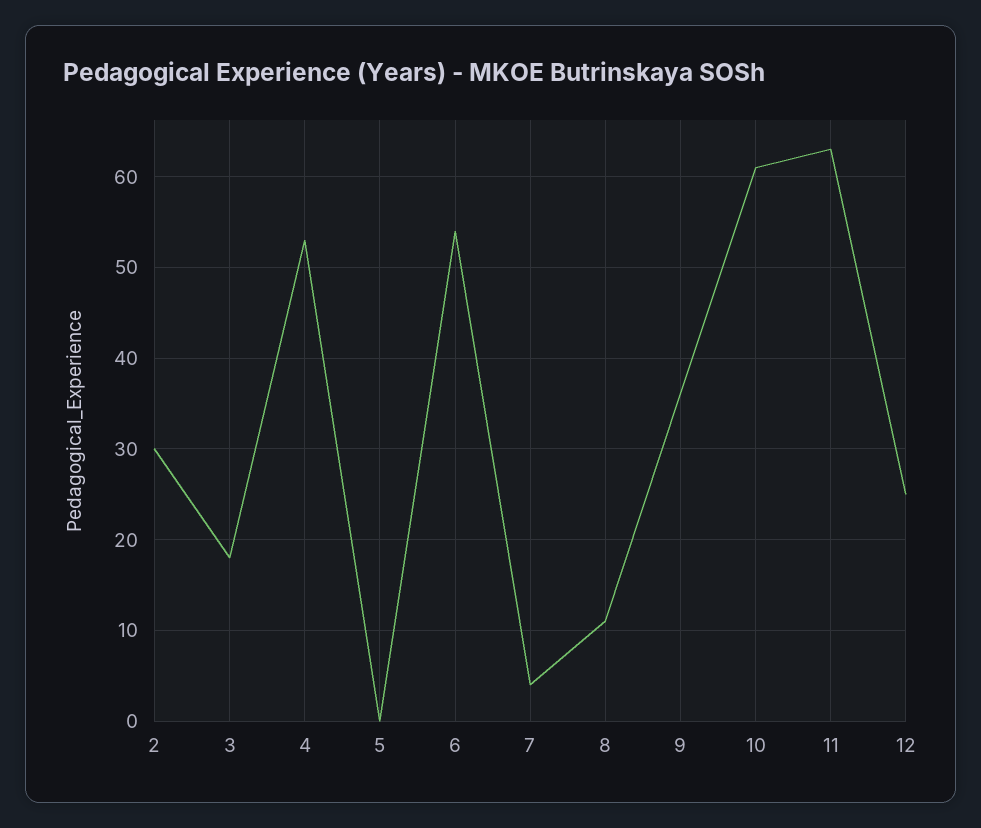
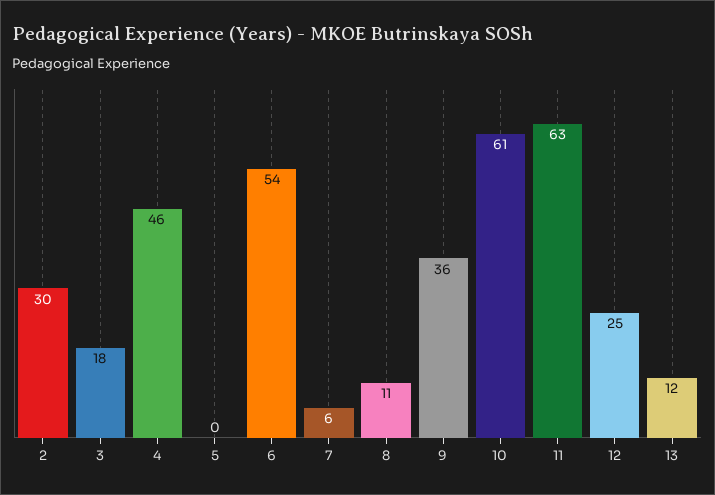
  {
    "2": 30,
    "3": 18,
-   "4": 53,
+   "4": 46,
    "5": 0,
    "6": 54,
-   "7": 4,
+   "7": 6,
    "8": 11,
    "9": 36,
    "10": 61,
    "11": 63,
-   "12": 25
+   "12": 25,
+   "13": 12
  }

